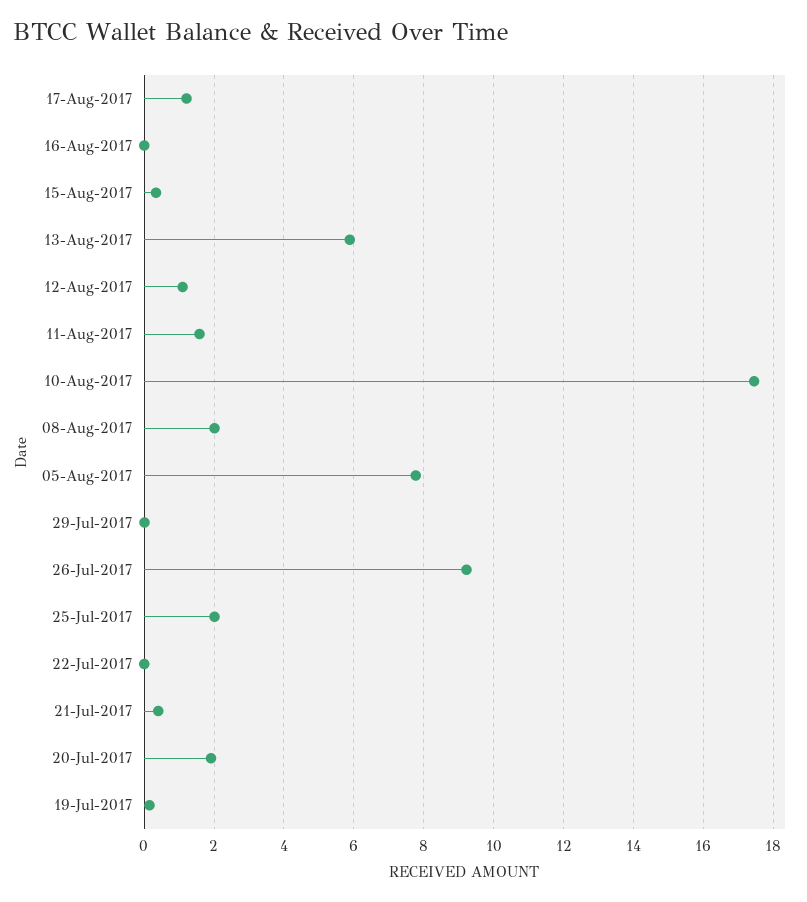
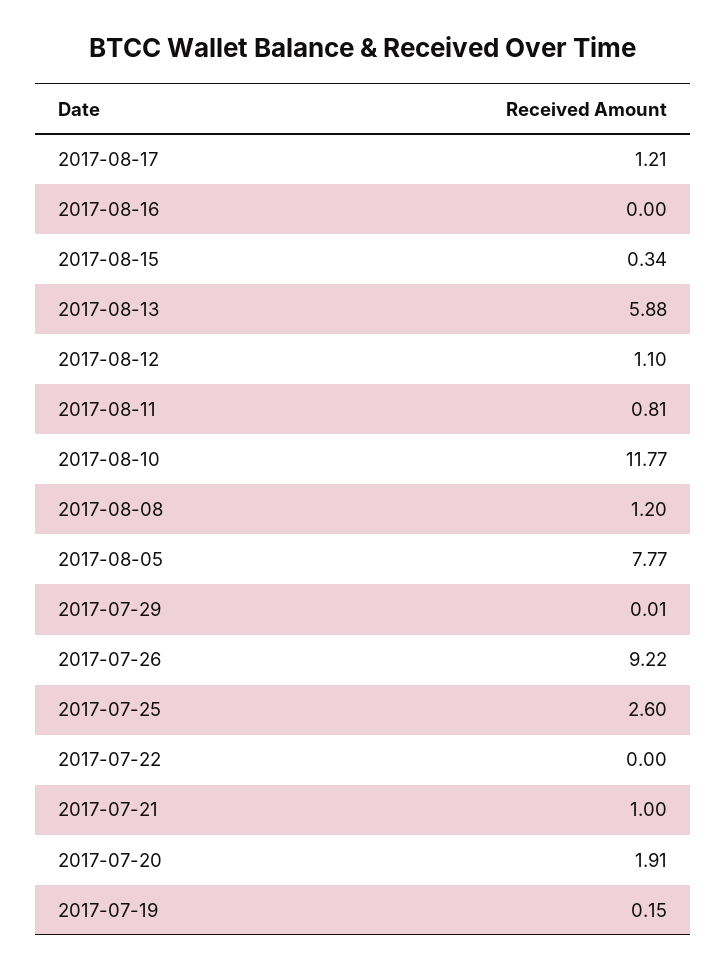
  {
    "17-Aug-2017": 1.21,
    "16-Aug-2017": 0,
    "15-Aug-2017": 0.34,
    "13-Aug-2017": 5.88,
    "12-Aug-2017": 1.1,
-   "11-Aug-2017": 1.6,
+   "11-Aug-2017": 0.81,
-   "10-Aug-2017": 17.4,
+   "10-Aug-2017": 11.77,
-   "08-Aug-2017": 2,
+   "08-Aug-2017": 1.2,
    "05-Aug-2017": 7.77,
    "29-Jul-2017": 0.01,
    "26-Jul-2017": 9.22,
-   "25-Jul-2017": 2,
+   "25-Jul-2017": 2.6,
    "22-Jul-2017": 0,
-   "21-Jul-2017": 0.4,
+   "21-Jul-2017": 1,
    "20-Jul-2017": 1.91,
    "19-Jul-2017": 0.15
  }

